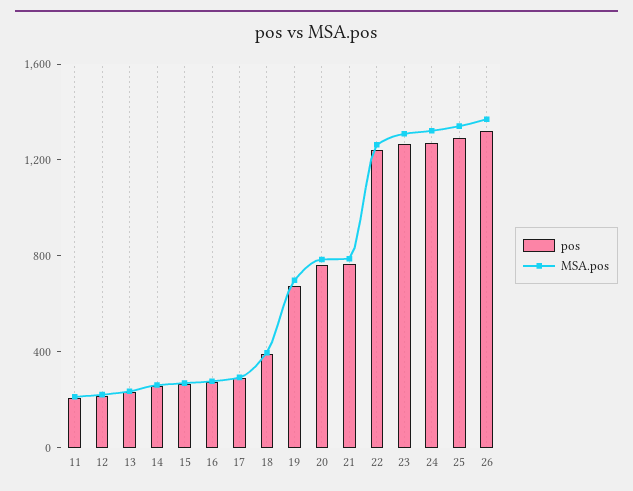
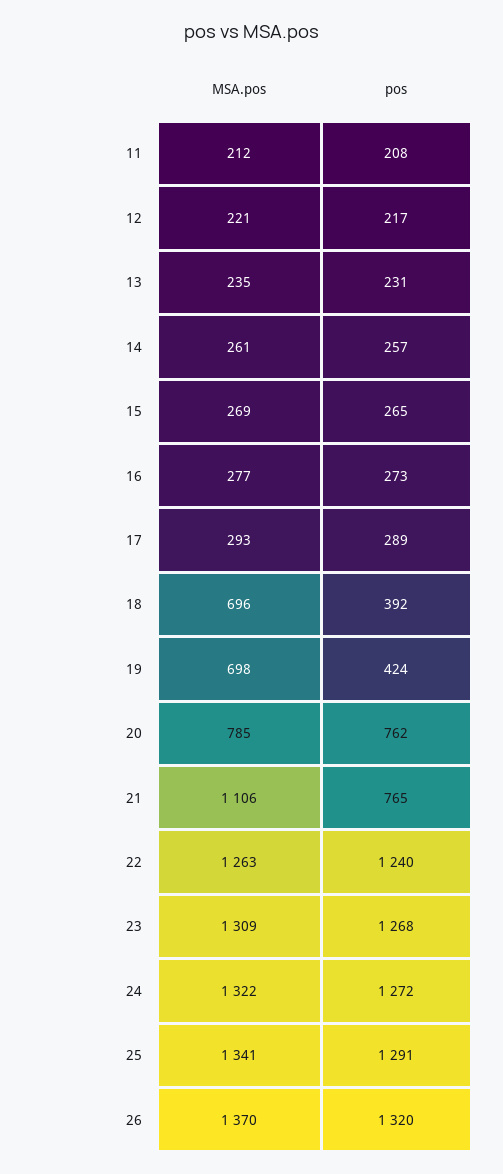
  {
    "pos": {
      "11": 208,
      "12": 217,
      "13": 231,
      "14": 257,
      "15": 265,
      "16": 273,
      "17": 289,
      "18": 392,
-     "19": 700,
+     "19": 424,
      "20": 762,
      "21": 765,
      "22": 1240,
      "23": 1268,
      "24": 1272,
      "25": 1291,
      "26": 1320
    },
    "MSA.pos": {
      "11": 212,
      "12": 221,
      "13": 235,
      "14": 261,
      "15": 269,
      "16": 277,
      "17": 293,
-     "18": 400,
+     "18": 696,
      "19": 698,
      "20": 785,
-     "21": 800,
+     "21": 1106,
      "22": 1263,
      "23": 1309,
      "24": 1322,
      "25": 1341,
      "26": 1370
    }
  }

